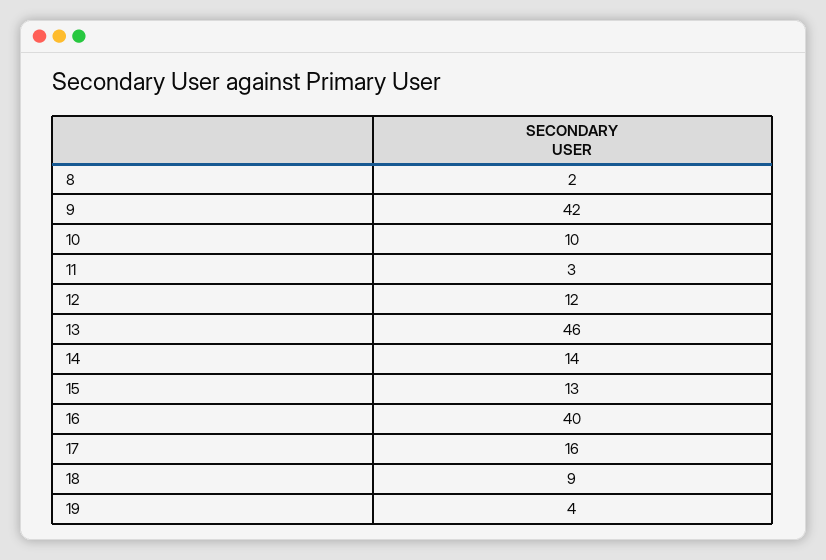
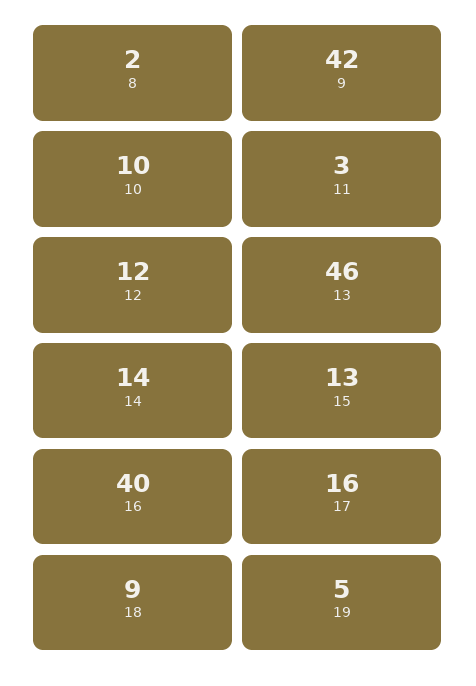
  {
    "8": 2,
    "9": 42,
    "10": 10,
    "11": 3,
    "12": 12,
    "13": 46,
    "14": 14,
    "15": 13,
    "16": 40,
    "17": 16,
    "18": 9,
-   "19": 4
+   "19": 5
  }

